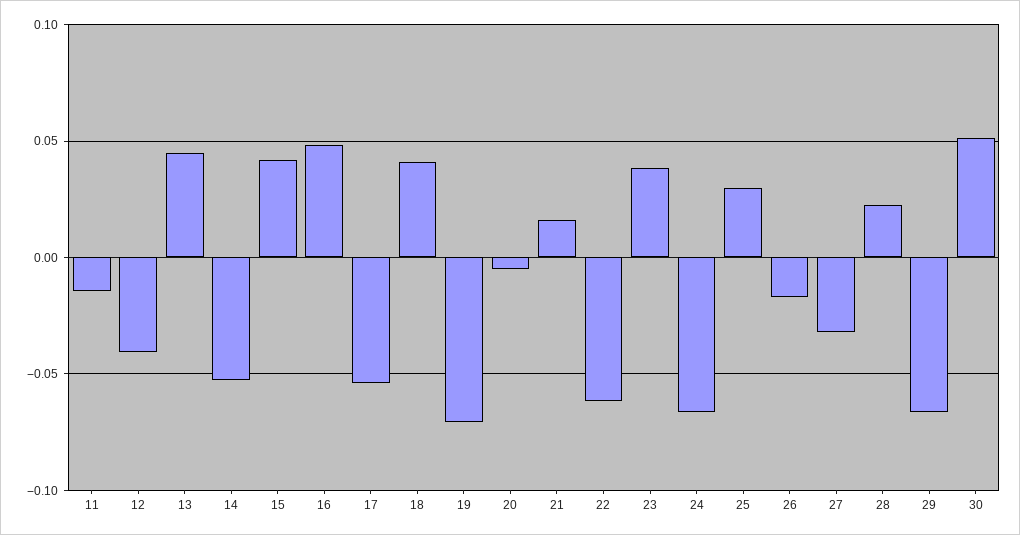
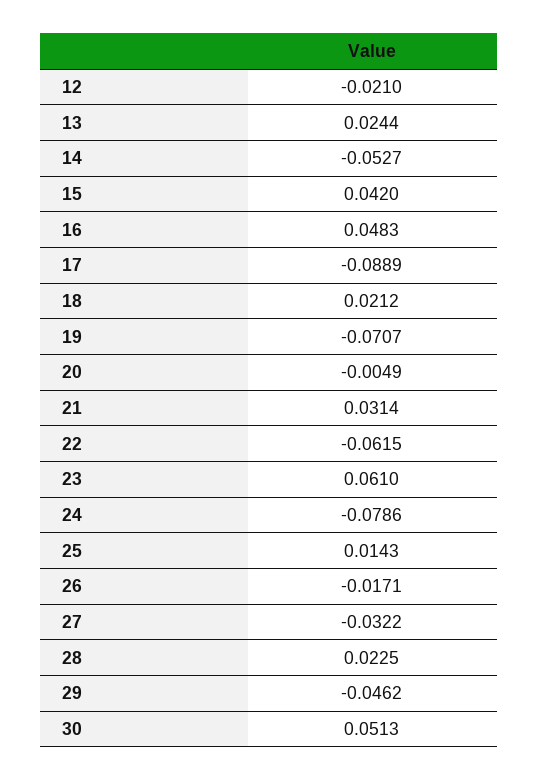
  {
-   "11": -0.015,
-   "12": -0.04,
+   "12": -0.021,
-   "13": 0.045,
+   "13": 0.0244,
    "14": -0.0527,
    "15": 0.042,
    "16": 0.0483,
-   "17": -0.055,
+   "17": -0.0889,
-   "18": 0.04,
+   "18": 0.0212,
    "19": -0.0707,
    "20": -0.0049,
-   "21": 0.015,
+   "21": 0.0314,
    "22": -0.0615,
-   "23": 0.04,
+   "23": 0.061,
-   "24": -0.065,
+   "24": -0.0786,
-   "25": 0.03,
+   "25": 0.0143,
    "26": -0.0171,
    "27": -0.0322,
    "28": 0.0225,
-   "29": -0.065,
+   "29": -0.0462,
    "30": 0.0513
  }

